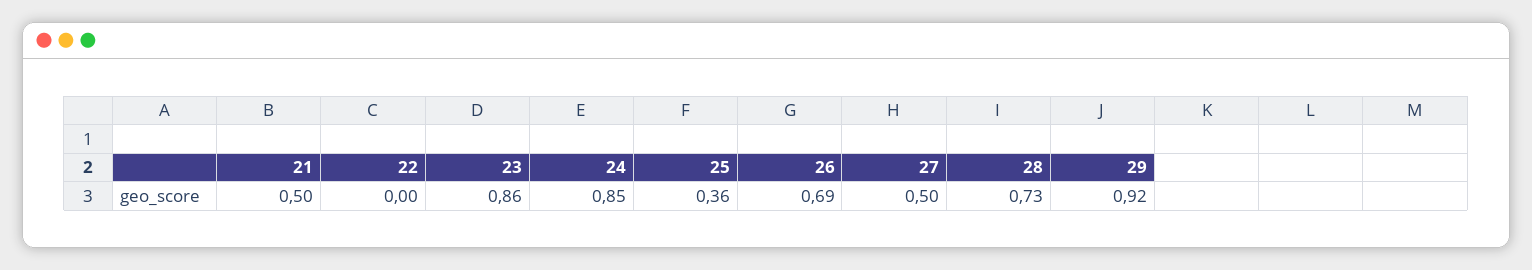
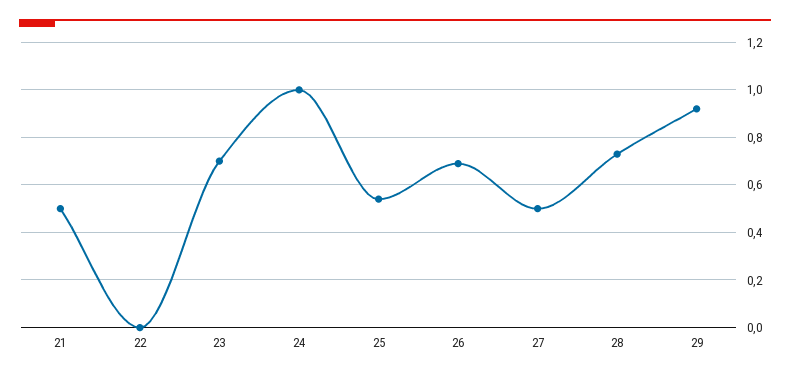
  {
    "21": 0.5,
    "22": 0,
-   "23": 0.86,
+   "23": 0.7,
-   "24": 0.85,
+   "24": 1,
-   "25": 0.36,
+   "25": 0.55,
    "26": 0.69,
    "27": 0.5,
    "28": 0.73,
    "29": 0.92
  }

